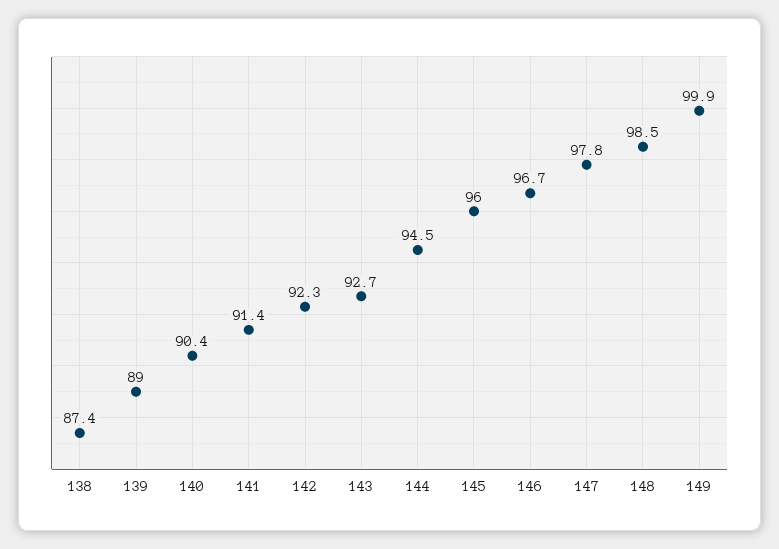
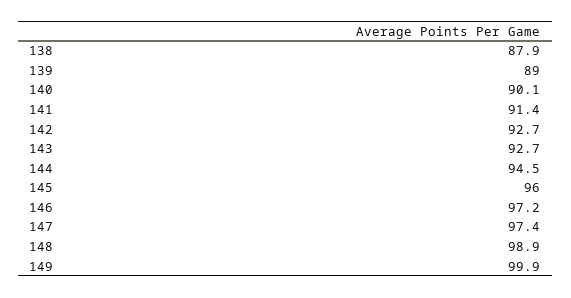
  {
-   "138": 87.4,
+   "138": 87.9,
    "139": 89,
-   "140": 90.4,
+   "140": 90.1,
    "141": 91.4,
-   "142": 92.3,
+   "142": 92.7,
    "143": 92.7,
    "144": 94.5,
    "145": 96,
-   "146": 96.7,
+   "146": 97.2,
-   "147": 97.8,
+   "147": 97.4,
-   "148": 98.5,
+   "148": 98.9,
    "149": 99.9
  }

